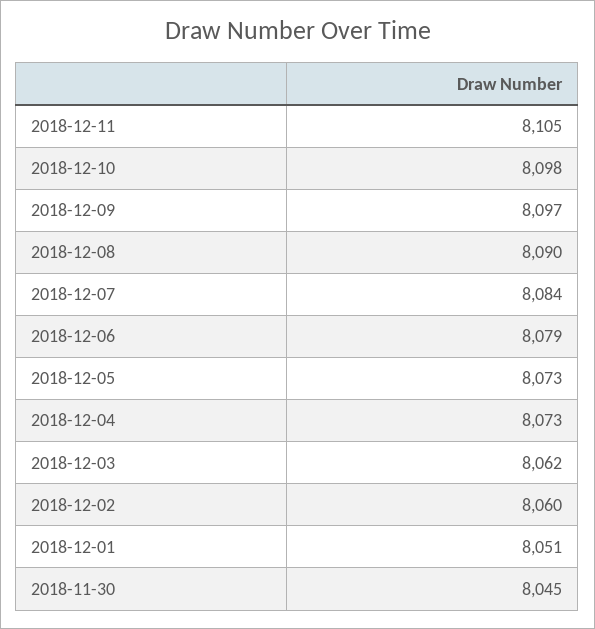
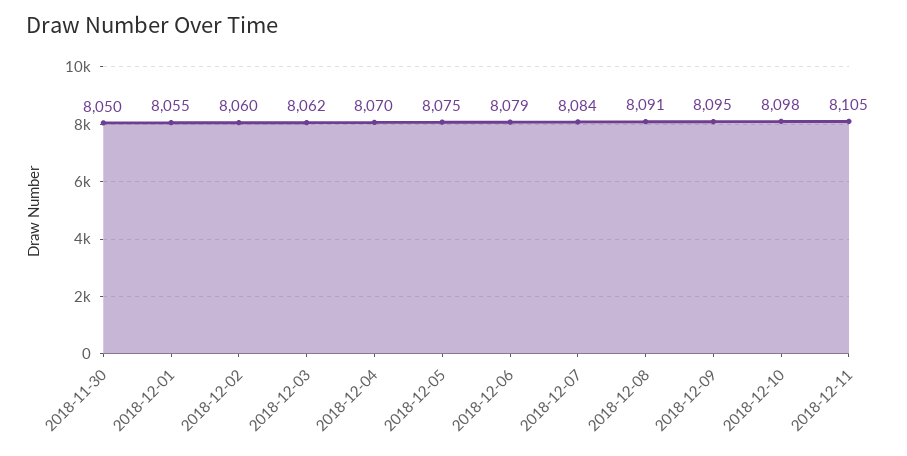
  {
    "2018-12-11": 8105,
    "2018-12-10": 8098,
-   "2018-12-09": 8097,
+   "2018-12-09": 8095,
-   "2018-12-08": 8090,
+   "2018-12-08": 8091,
    "2018-12-07": 8084,
    "2018-12-06": 8079,
-   "2018-12-05": 8073,
+   "2018-12-05": 8075,
-   "2018-12-04": 8073,
+   "2018-12-04": 8070,
    "2018-12-03": 8062,
    "2018-12-02": 8060,
-   "2018-12-01": 8051,
+   "2018-12-01": 8055,
-   "2018-11-30": 8045
+   "2018-11-30": 8050
  }

